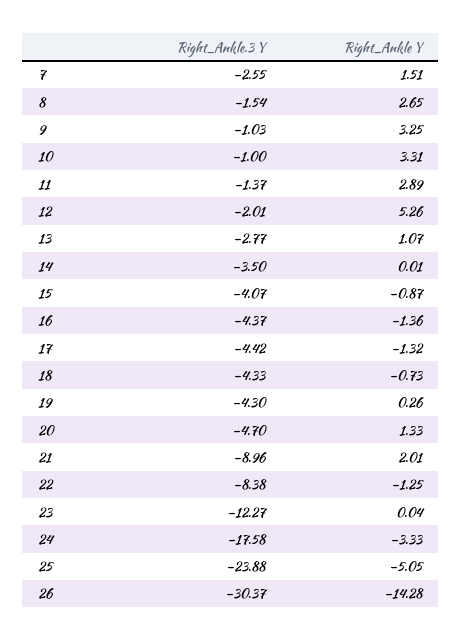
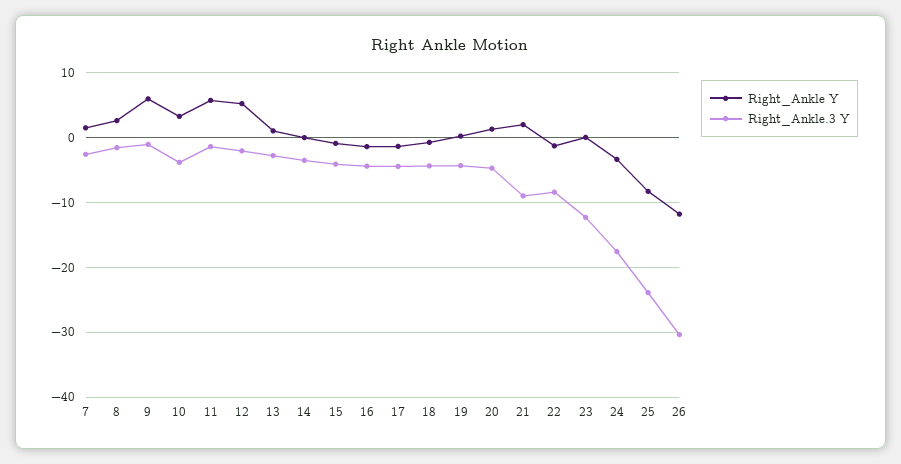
  {
    "Right_Ankle.3 Y": {
      "7": -2.55,
      "8": -1.54,
      "9": -1.03,
-     "10": -1,
+     "10": -4,
      "11": -1.37,
      "12": -2.01,
      "13": -2.77,
      "14": -3.5,
      "15": -4.07,
      "16": -4.37,
      "17": -4.42,
      "18": -4.33,
      "19": -4.3,
      "20": -4.7,
      "21": -8.96,
      "22": -8.38,
      "23": -12.27,
      "24": -17.58,
      "25": -23.88,
      "26": -30.37
    },
    "Right_Ankle Y": {
      "7": 1.51,
      "8": 2.65,
-     "9": 3.25,
+     "9": 6,
      "10": 3.31,
-     "11": 2.89,
+     "11": 6,
      "12": 5.26,
      "13": 1.07,
      "14": 0.01,
      "15": -0.87,
      "16": -1.36,
      "17": -1.32,
      "18": -0.73,
      "19": 0.26,
      "20": 1.33,
      "21": 2.01,
      "22": -1.25,
      "23": 0.04,
      "24": -3.33,
-     "25": -5.05,
+     "25": -8,
-     "26": -14.28
+     "26": -12
    }
  }

